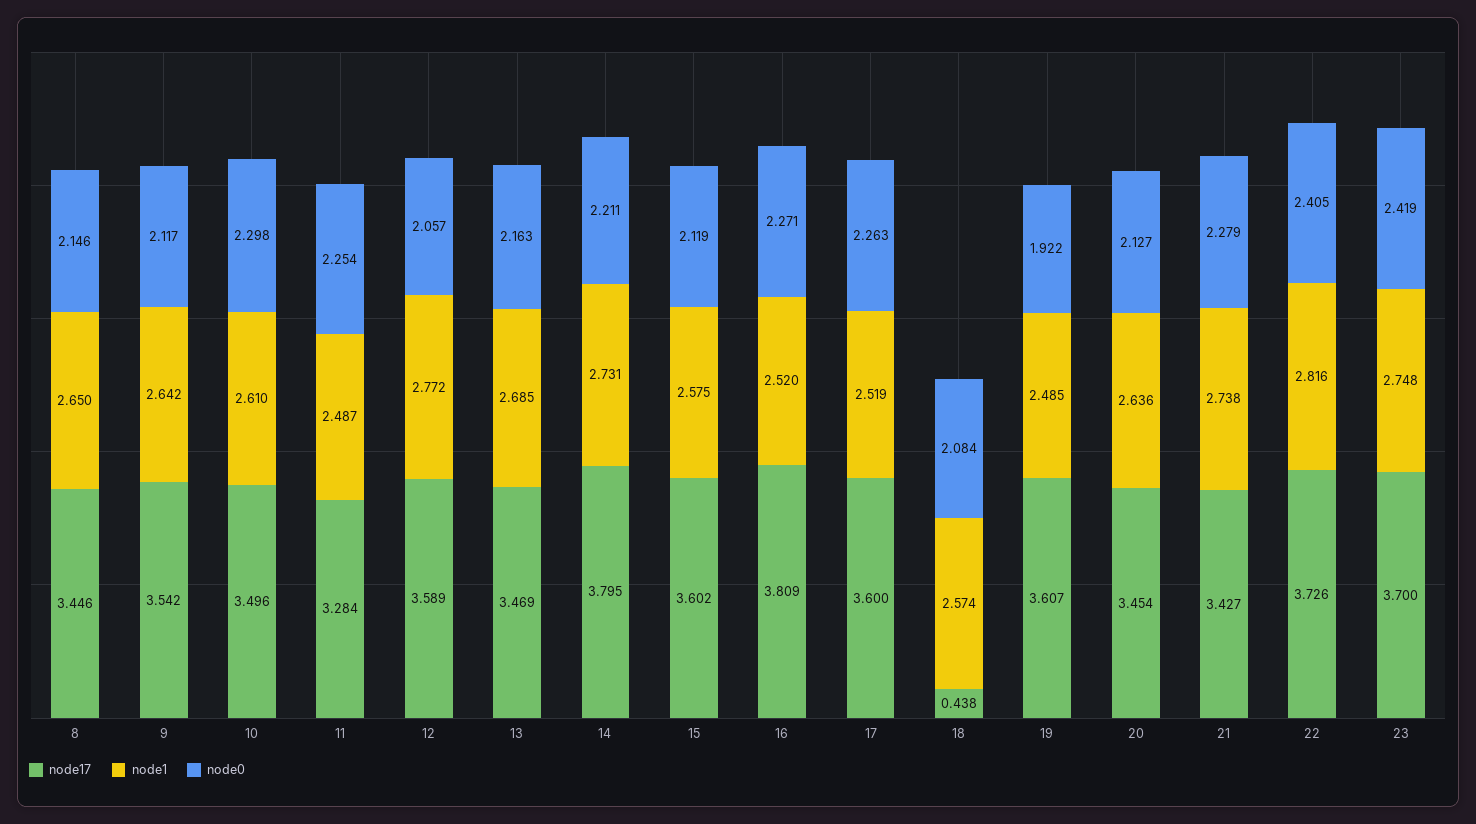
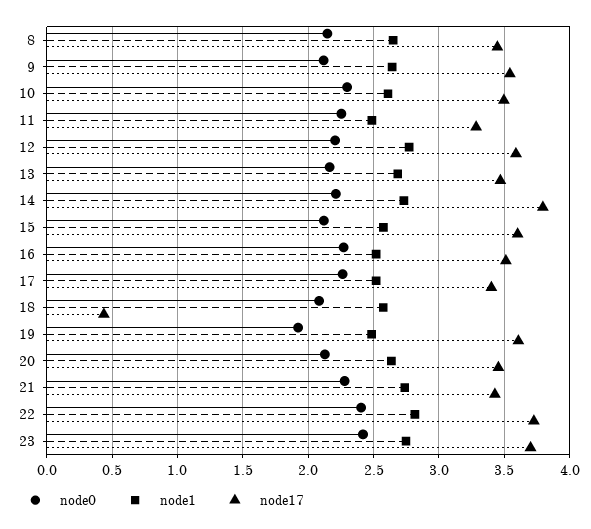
  {
    "node17": {
      "8": 3.446,
      "9": 3.542,
      "10": 3.496,
      "11": 3.284,
      "12": 3.589,
      "13": 3.469,
      "14": 3.795,
      "15": 3.602,
-     "16": 3.809,
+     "16": 3.5,
-     "17": 3.6,
+     "17": 3.4,
      "18": 0.438,
      "19": 3.607,
      "20": 3.454,
      "21": 3.427,
      "22": 3.726,
      "23": 3.7
    },
    "node1": {
      "8": 2.65,
      "9": 2.642,
      "10": 2.61,
      "11": 2.487,
      "12": 2.772,
      "13": 2.685,
      "14": 2.731,
      "15": 2.575,
      "16": 2.52,
      "17": 2.519,
      "18": 2.574,
      "19": 2.485,
      "20": 2.636,
      "21": 2.738,
      "22": 2.816,
      "23": 2.748
    },
    "node0": {
      "8": 2.146,
      "9": 2.117,
      "10": 2.298,
      "11": 2.254,
-     "12": 2.057,
+     "12": 2.2,
      "13": 2.163,
      "14": 2.211,
      "15": 2.119,
      "16": 2.271,
      "17": 2.263,
      "18": 2.084,
      "19": 1.922,
      "20": 2.127,
      "21": 2.279,
      "22": 2.405,
      "23": 2.419
    }
  }

